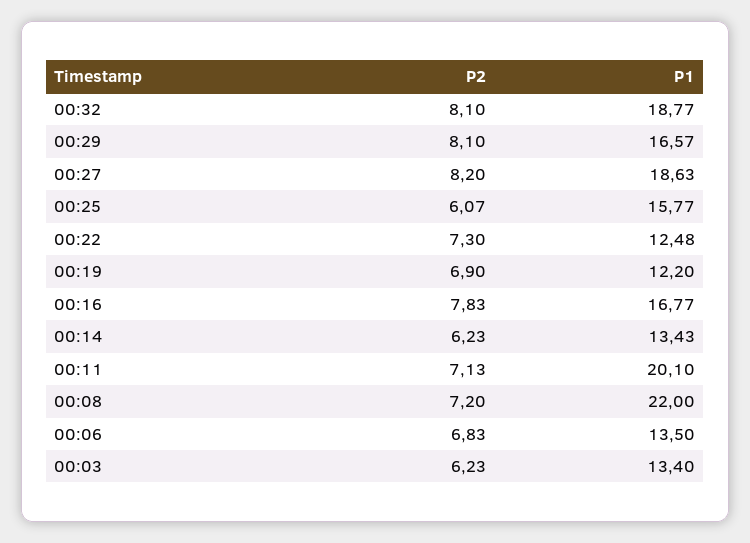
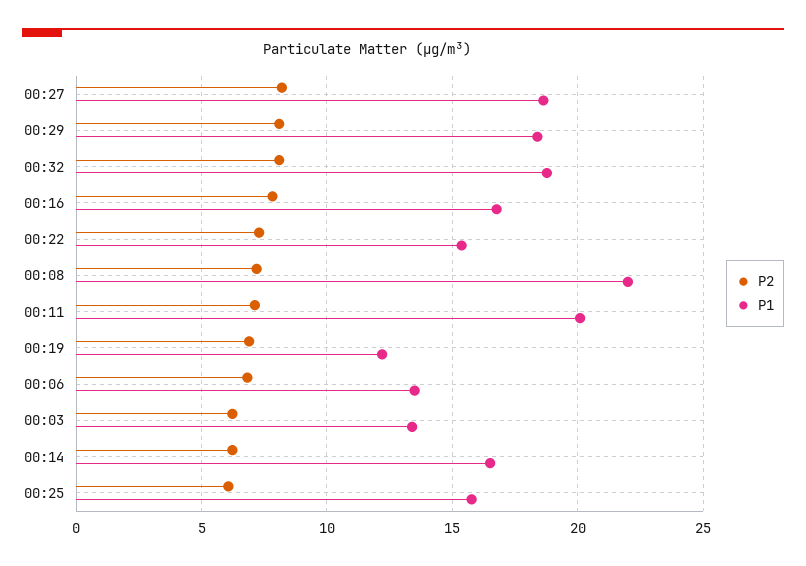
  {
    "P2": {
      "00:32": 8.1,
      "00:29": 8.1,
      "00:27": 8.2,
      "00:25": 6.07,
      "00:22": 7.3,
      "00:19": 6.9,
      "00:16": 7.83,
      "00:14": 6.23,
      "00:11": 7.13,
      "00:08": 7.2,
      "00:06": 6.83,
      "00:03": 6.23
    },
    "P1": {
      "00:32": 18.77,
-     "00:29": 16.57,
+     "00:29": 18.5,
      "00:27": 18.63,
      "00:25": 15.77,
-     "00:22": 12.48,
+     "00:22": 15.5,
      "00:19": 12.2,
      "00:16": 16.77,
-     "00:14": 13.43,
+     "00:14": 16.5,
      "00:11": 20.1,
      "00:08": 22,
      "00:06": 13.5,
      "00:03": 13.4
    }
  }

